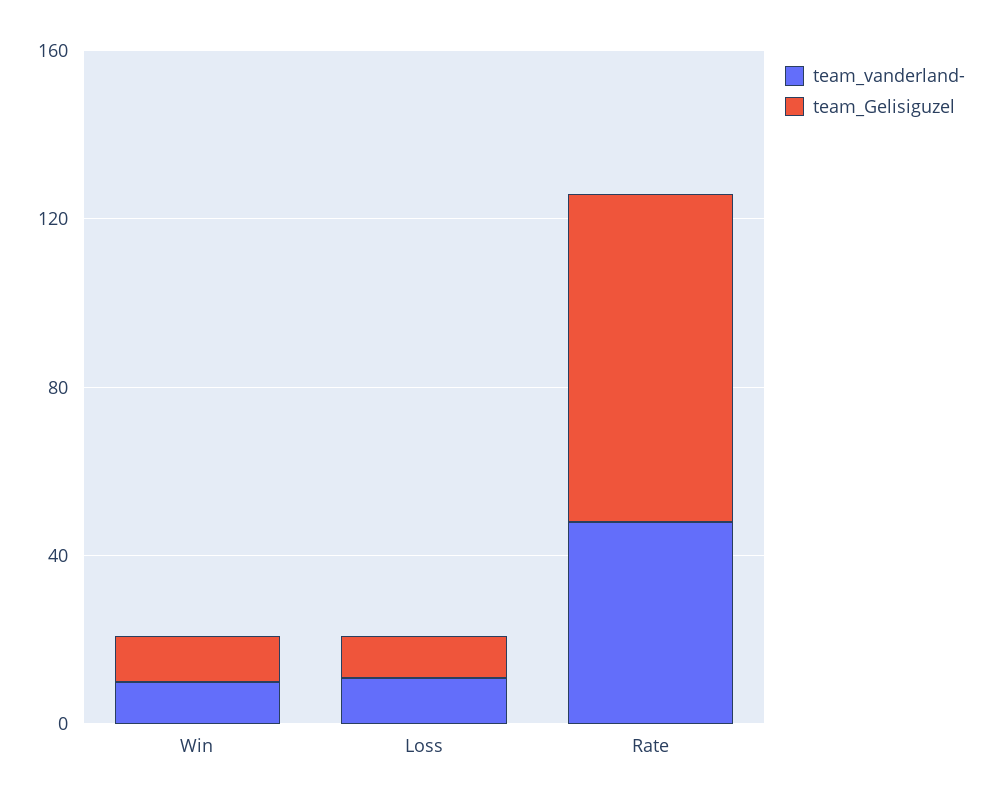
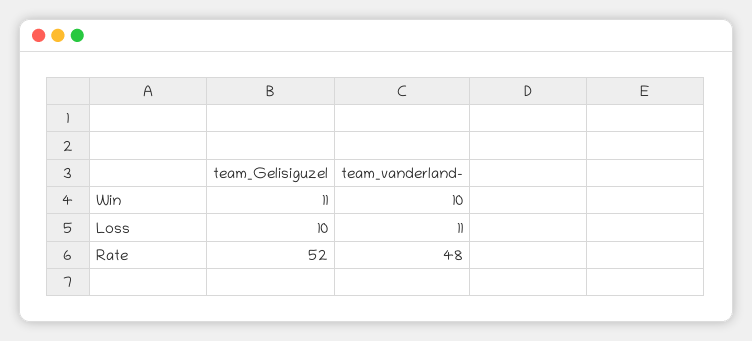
  {
    "team_vanderland-": {
      "Win": 10,
      "Loss": 11,
      "Rate": 48
    },
    "team_Gelisiguzel": {
      "Win": 11,
      "Loss": 10,
-     "Rate": 80
+     "Rate": 52
    }
  }

